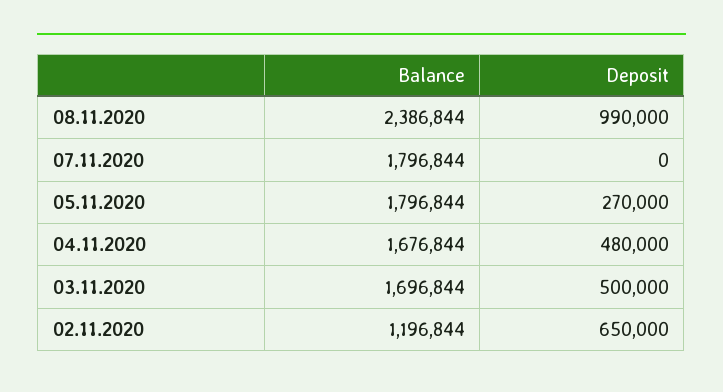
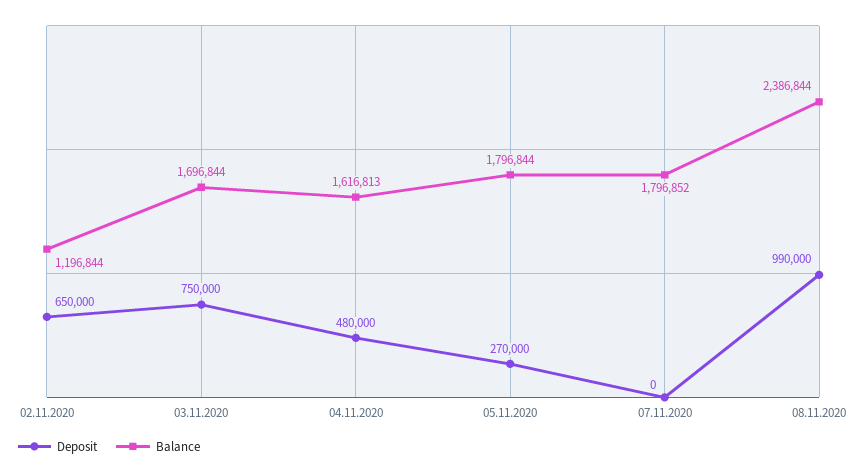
  {
    "Balance": {
      "08.11.2020": 2386844,
-     "07.11.2020": 1796844,
+     "07.11.2020": 1796852,
      "05.11.2020": 1796844,
-     "04.11.2020": 1676844,
+     "04.11.2020": 1616813,
      "03.11.2020": 1696844,
      "02.11.2020": 1196844
    },
    "Deposit": {
      "08.11.2020": 990000,
      "07.11.2020": 0,
      "05.11.2020": 270000,
      "04.11.2020": 480000,
-     "03.11.2020": 500000,
+     "03.11.2020": 750000,
      "02.11.2020": 650000
    }
  }

